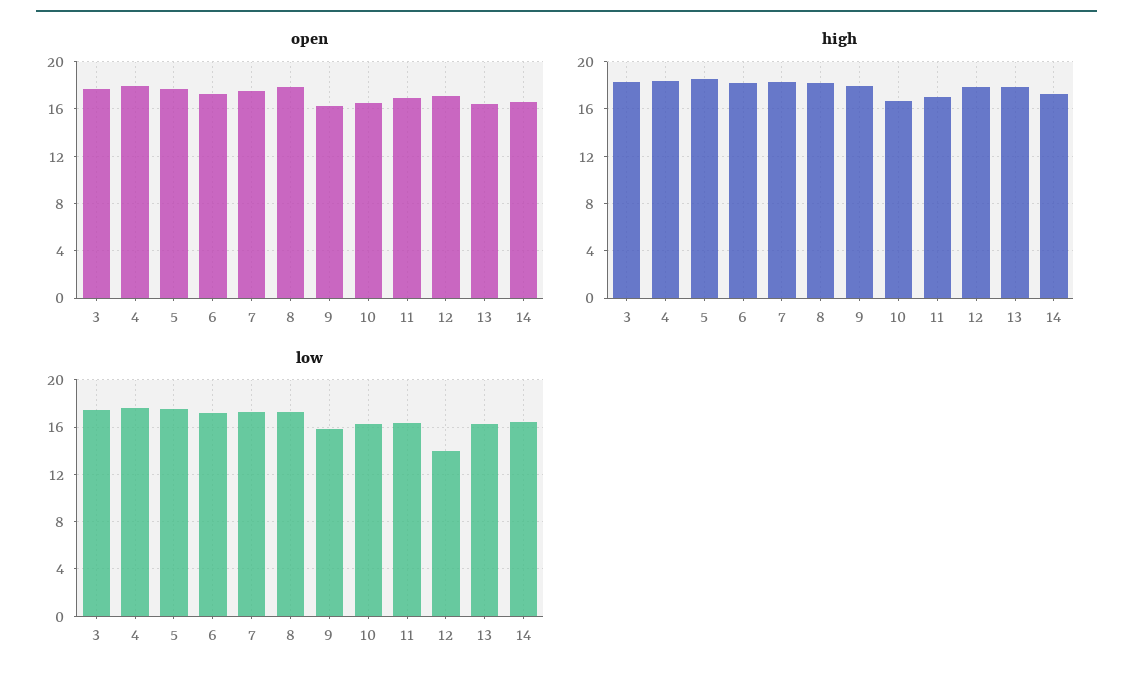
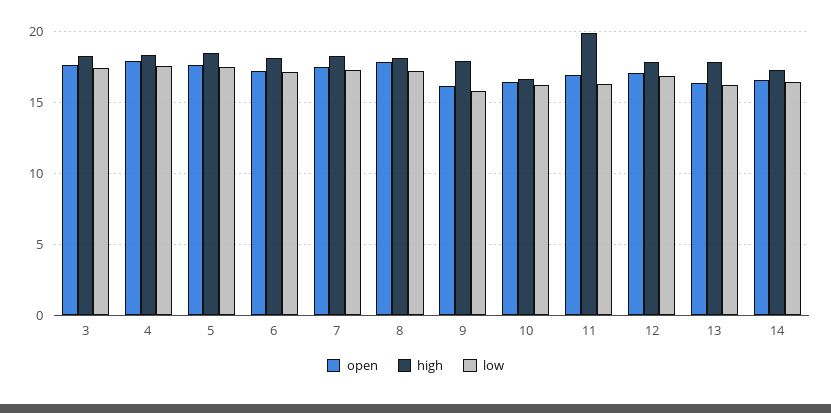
  {
    "open": {
      "3": 17.5,
      "4": 18,
      "5": 17.5,
      "6": 17,
      "7": 17.5,
      "8": 18,
      "9": 16,
      "10": 16.5,
      "11": 17,
      "12": 17,
      "13": 16.5,
      "14": 16.5
    },
    "high": {
      "3": 18.5,
      "4": 18.5,
      "5": 18.5,
      "6": 18,
      "7": 18.5,
      "8": 18,
      "9": 18,
      "10": 16.5,
-     "11": 17,
+     "11": 20,
      "12": 18,
      "13": 18,
      "14": 17.5
    },
    "low": {
      "3": 17.5,
      "4": 17.5,
      "5": 17.5,
      "6": 17,
      "7": 17.5,
      "8": 17.5,
      "9": 16,
      "10": 16,
      "11": 16.5,
-     "12": 14,
+     "12": 17,
      "13": 16.5,
      "14": 16.5
    }
  }

